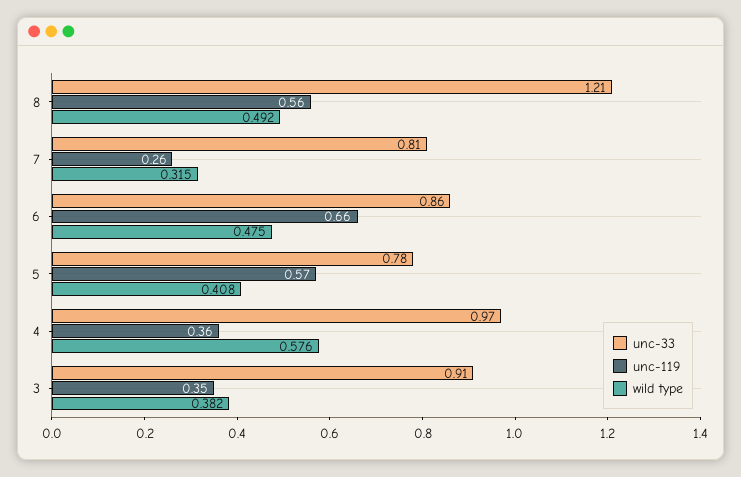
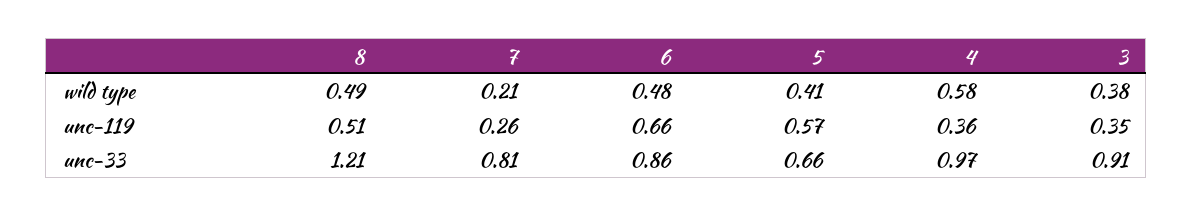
  {
    "unc-33": {
      "8": 1.21,
      "7": 0.81,
      "6": 0.86,
-     "5": 0.78,
+     "5": 0.66,
      "4": 0.97,
      "3": 0.91
    },
    "unc-119": {
-     "8": 0.56,
+     "8": 0.51,
      "7": 0.26,
      "6": 0.66,
      "5": 0.57,
      "4": 0.36,
      "3": 0.35
    },
    "wild type": {
      "8": 0.492,
-     "7": 0.315,
+     "7": 0.21,
      "6": 0.475,
      "5": 0.408,
      "4": 0.576,
      "3": 0.382
    }
  }

